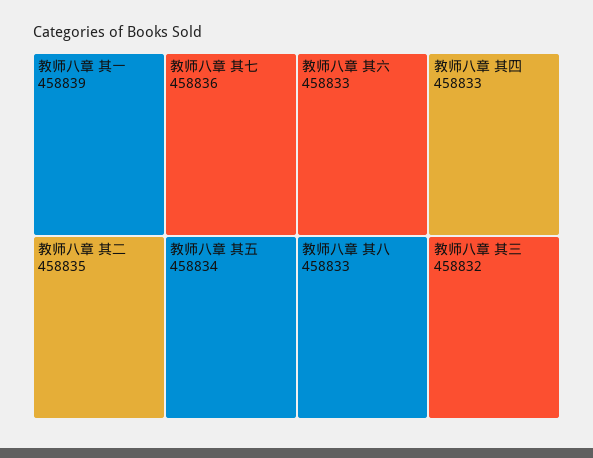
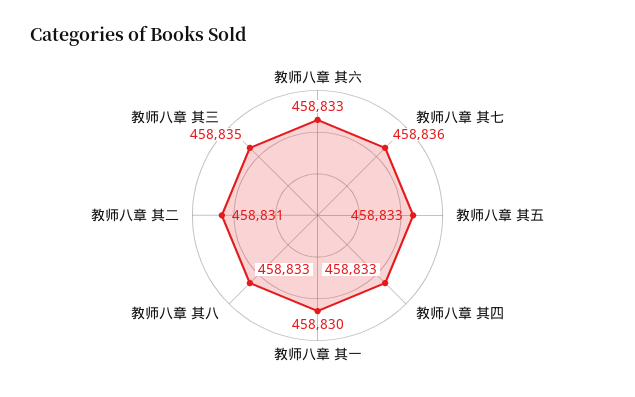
  {
-   "教师八章 其一": 458839,
+   "教师八章 其一": 458830,
    "教师八章 其七": 458836,
-   "教师八章 其二": 458835,
+   "教师八章 其二": 458831,
-   "教师八章 其五": 458834,
+   "教师八章 其五": 458833,
    "教师八章 其六": 458833,
    "教师八章 其四": 458833,
    "教师八章 其八": 458833,
-   "教师八章 其三": 458832
+   "教师八章 其三": 458835
  }

